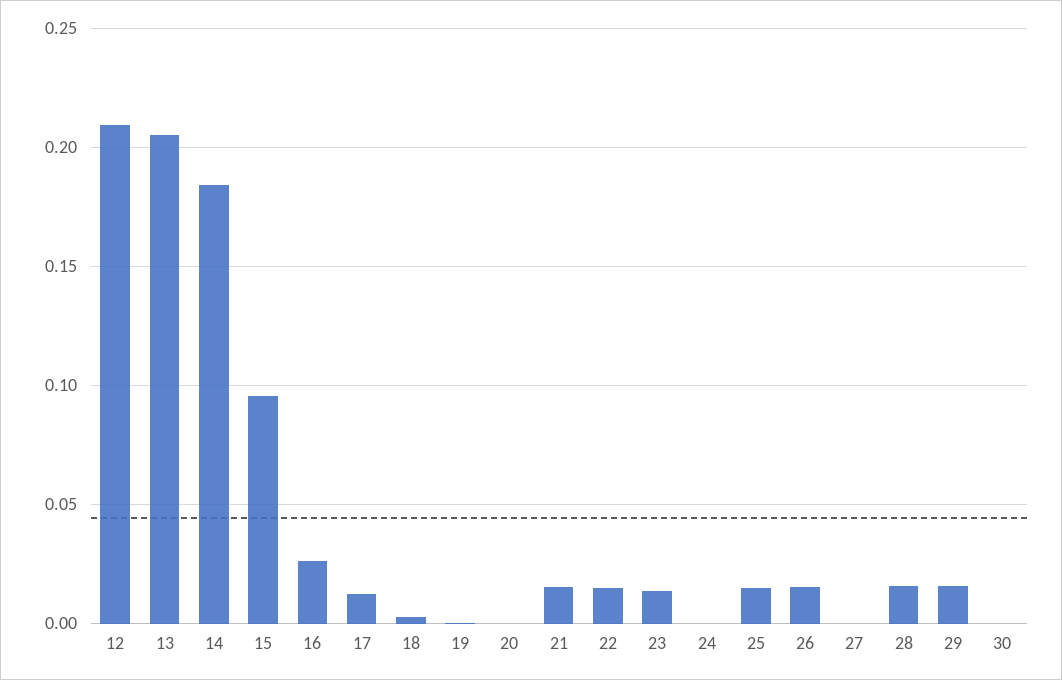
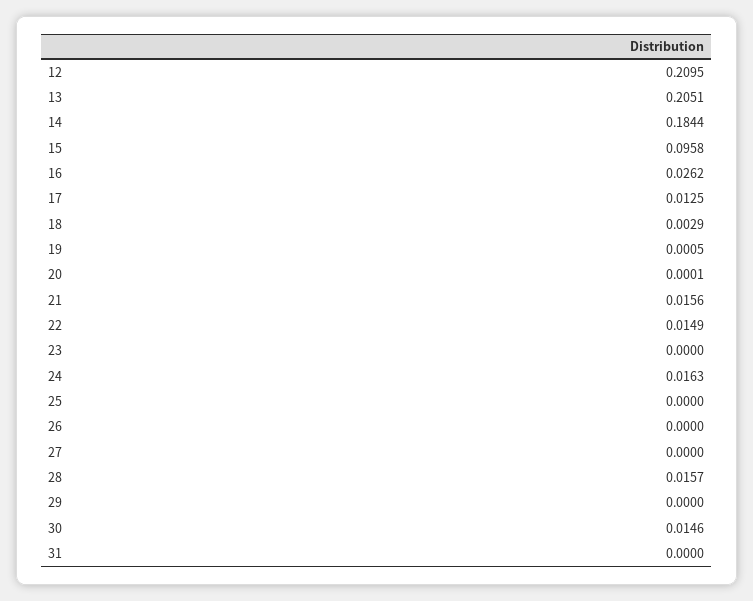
  {
    "12": 0.2095,
    "13": 0.2051,
    "14": 0.1844,
    "15": 0.0958,
    "16": 0.0262,
    "17": 0.0125,
    "18": 0.0029,
    "19": 0.0005,
    "20": 0.0001,
    "21": 0.0156,
    "22": 0.0149,
-   "23": 0.015,
+   "23": 0,
-   "24": 0,
+   "24": 0.0163,
-   "25": 0.015,
+   "25": 0,
-   "26": 0.015,
+   "26": 0,
    "27": 0,
    "28": 0.0157,
-   "29": 0.015,
+   "29": 0,
-   "30": 0
+   "30": 0.0146,
+   "31": 0
  }

